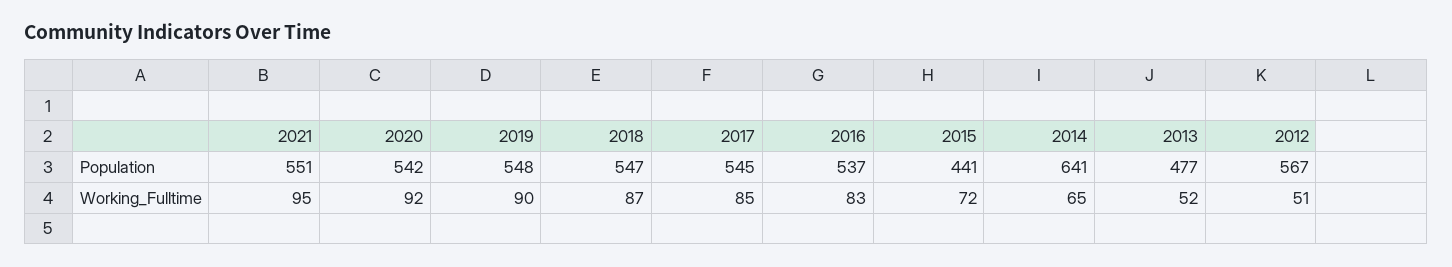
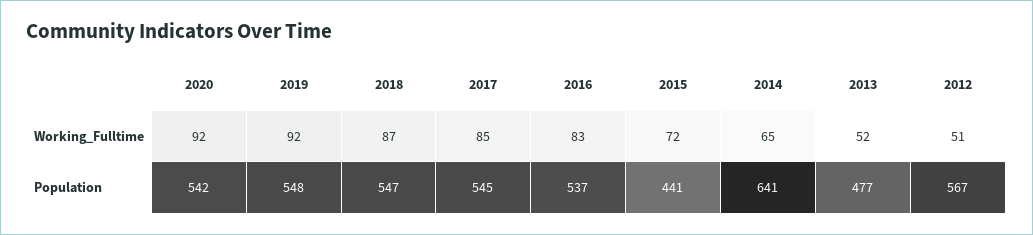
  {
-   "2021": {
-     "Population": 551,
-     "Working_Fulltime": 95
-   },
    "2020": {
      "Population": 542,
      "Working_Fulltime": 92
    },
    "2019": {
      "Population": 548,
-     "Working_Fulltime": 90
+     "Working_Fulltime": 92
    },
    "2018": {
      "Population": 547,
      "Working_Fulltime": 87
    },
    "2017": {
      "Population": 545,
      "Working_Fulltime": 85
    },
    "2016": {
      "Population": 537,
      "Working_Fulltime": 83
    },
    "2015": {
      "Population": 441,
      "Working_Fulltime": 72
    },
    "2014": {
      "Population": 641,
      "Working_Fulltime": 65
    },
    "2013": {
      "Population": 477,
      "Working_Fulltime": 52
    },
    "2012": {
      "Population": 567,
      "Working_Fulltime": 51
    }
  }

